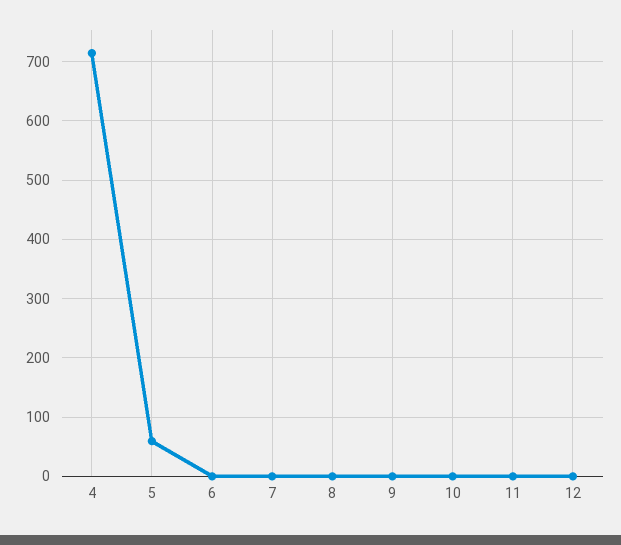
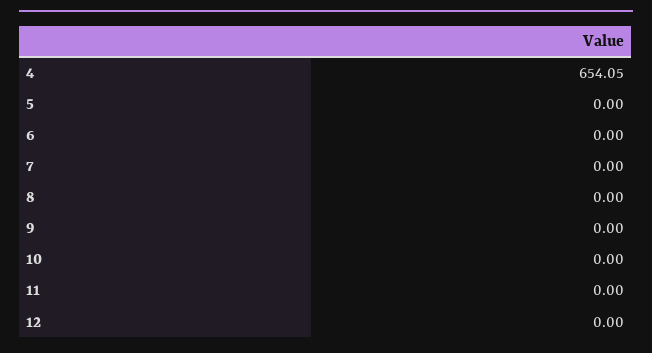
  {
-   "4": 720,
+   "4": 654.05,
-   "5": 60,
+   "5": 0,
    "6": 0,
    "7": 0,
    "8": 0,
    "9": 0,
    "10": 0,
    "11": 0,
    "12": 0
  }

